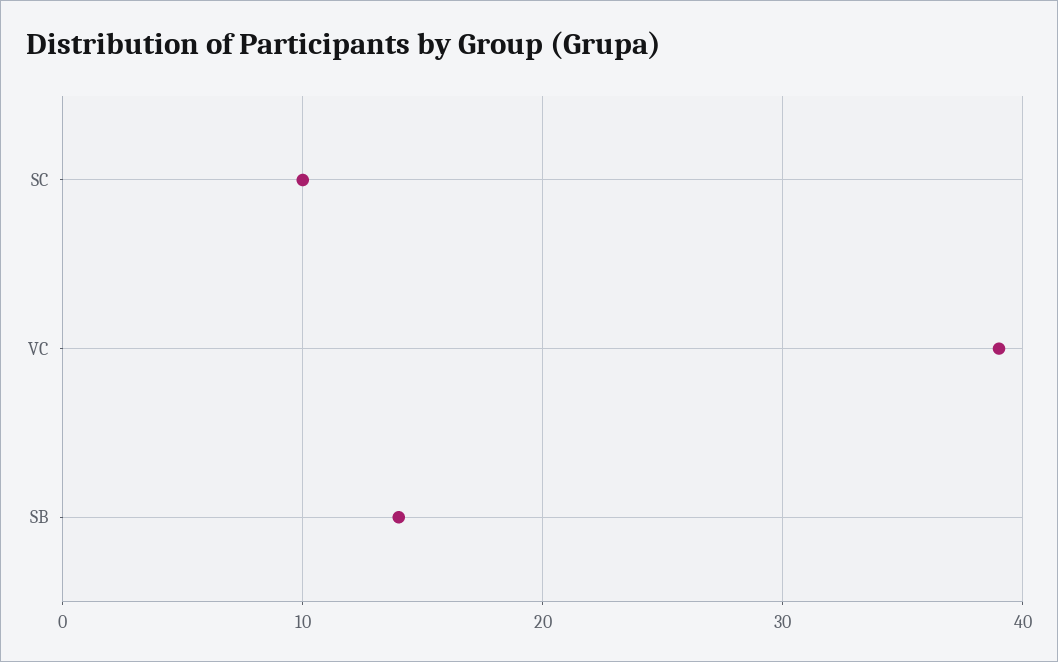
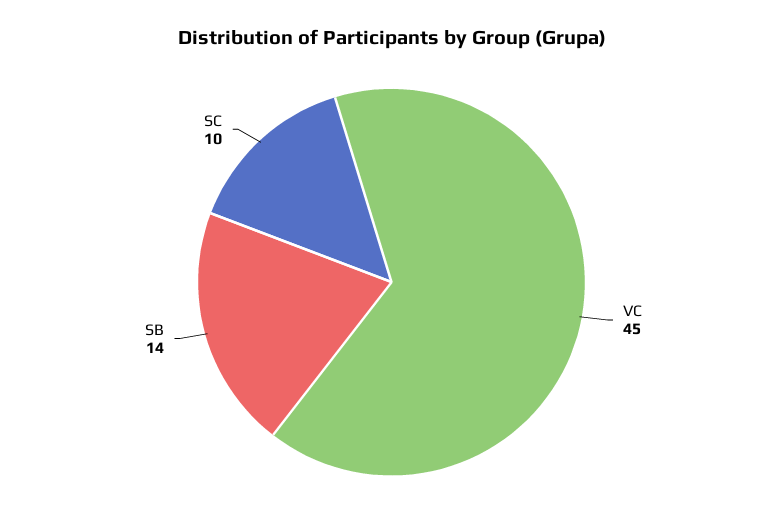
  {
    "SC": 10,
-   "VC": 39,
+   "VC": 45,
    "SB": 14
  }

